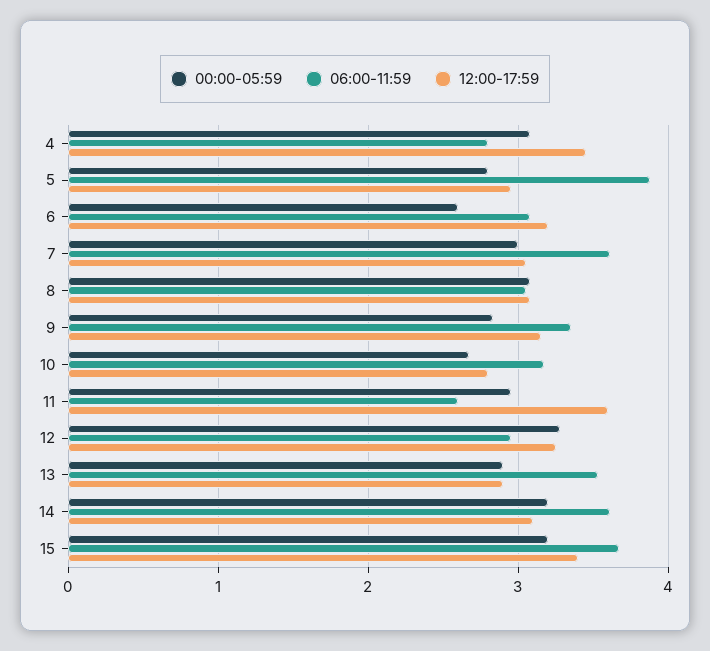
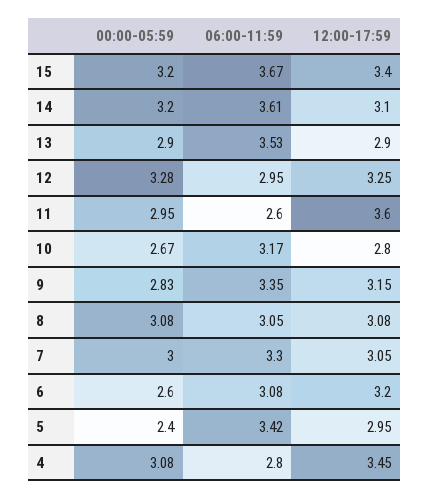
  {
    "00:00-05:59": {
      "4": 3.08,
-     "5": 2.8,
+     "5": 2.4,
      "6": 2.6,
      "7": 3,
      "8": 3.08,
      "9": 2.83,
      "10": 2.67,
      "11": 2.95,
      "12": 3.28,
      "13": 2.9,
      "14": 3.2,
      "15": 3.2
    },
    "06:00-11:59": {
      "4": 2.8,
-     "5": 3.9,
+     "5": 3.42,
      "6": 3.08,
-     "7": 3.6,
+     "7": 3.3,
      "8": 3.05,
      "9": 3.35,
      "10": 3.17,
      "11": 2.6,
      "12": 2.95,
      "13": 3.53,
      "14": 3.61,
      "15": 3.67
    },
    "12:00-17:59": {
      "4": 3.45,
      "5": 2.95,
      "6": 3.2,
      "7": 3.05,
      "8": 3.08,
      "9": 3.15,
      "10": 2.8,
      "11": 3.6,
      "12": 3.25,
      "13": 2.9,
      "14": 3.1,
      "15": 3.4
    }
  }

